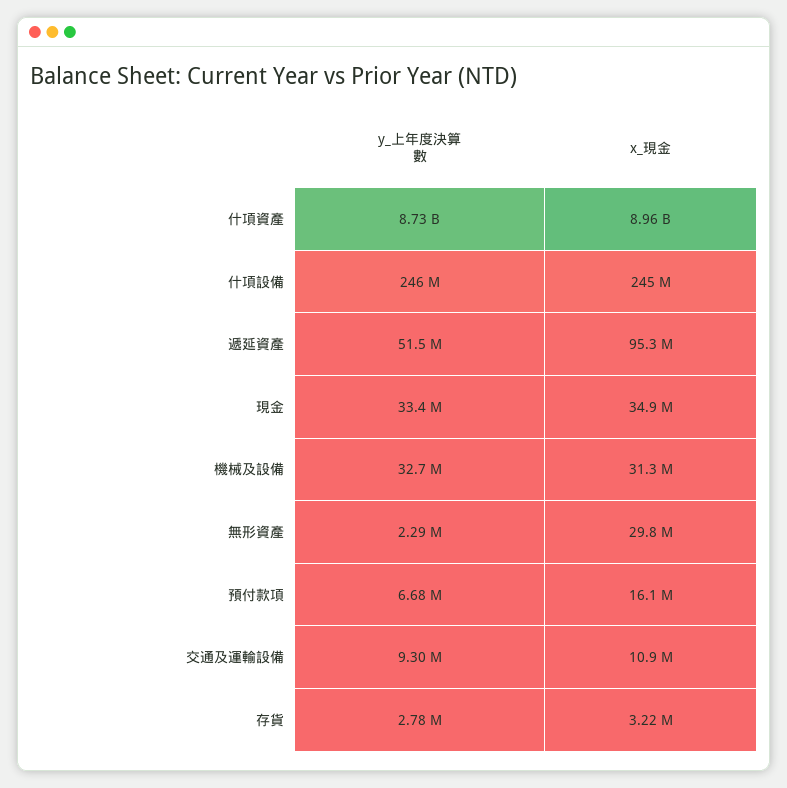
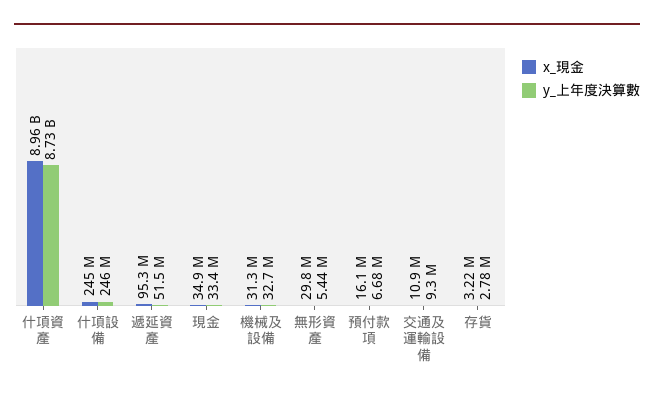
  {
    "y_上年度決算數": {
      "什項資產": 8730000000,
      "什項設備": 246000000,
      "遞延資產": 51500000,
      "現金": 33400000,
      "機械及設備": 32700000,
-     "無形資產": 2290000,
+     "無形資產": 5440000,
      "預付款項": 6680000,
      "交通及運輸設備": 9300000,
      "存貨": 2780000
    },
    "x_現金": {
      "什項資產": 8960000000,
      "什項設備": 245000000,
      "遞延資產": 95300000,
      "現金": 34900000,
      "機械及設備": 31300000,
      "無形資產": 29800000,
      "預付款項": 16100000,
      "交通及運輸設備": 10900000,
      "存貨": 3220000
    }
  }

